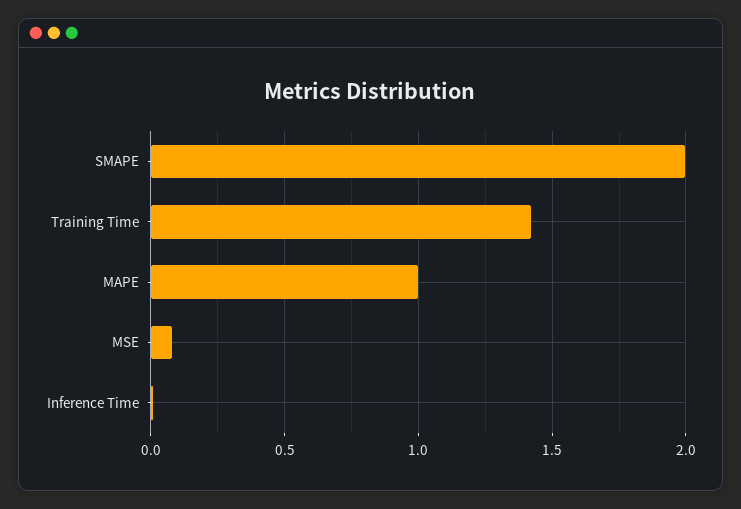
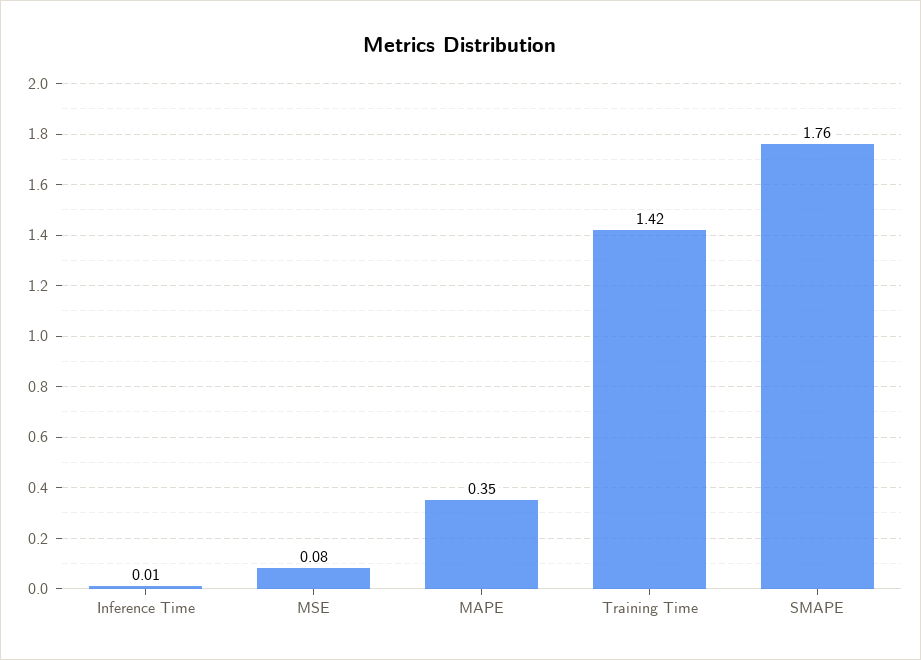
  {
-   "SMAPE": 2,
+   "SMAPE": 1.76,
    "Training Time": 1.42,
-   "MAPE": 1,
+   "MAPE": 0.35,
    "MSE": 0.08,
    "Inference Time": 0.01
  }

